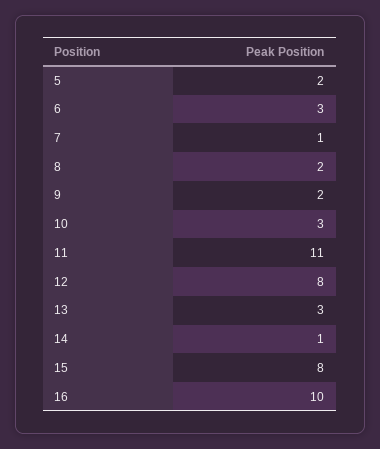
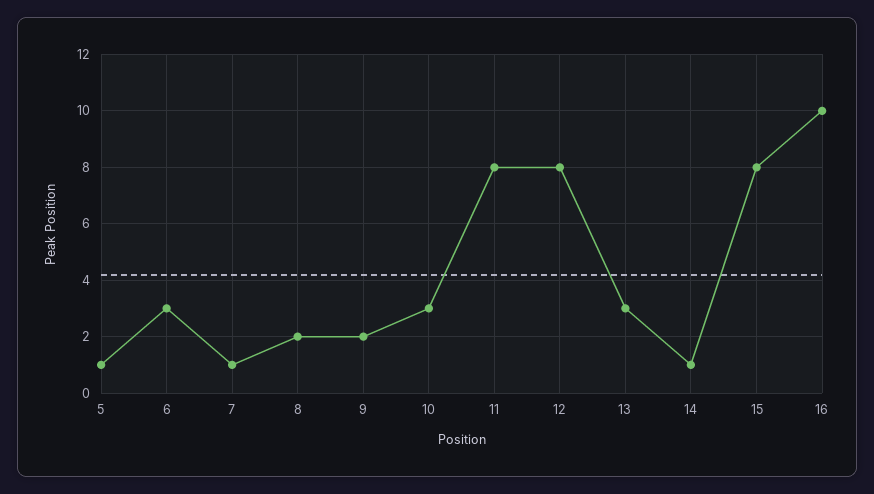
  {
-   "5": 2,
+   "5": 1,
    "6": 3,
    "7": 1,
    "8": 2,
    "9": 2,
    "10": 3,
-   "11": 11,
+   "11": 8,
    "12": 8,
    "13": 3,
    "14": 1,
    "15": 8,
    "16": 10
  }

